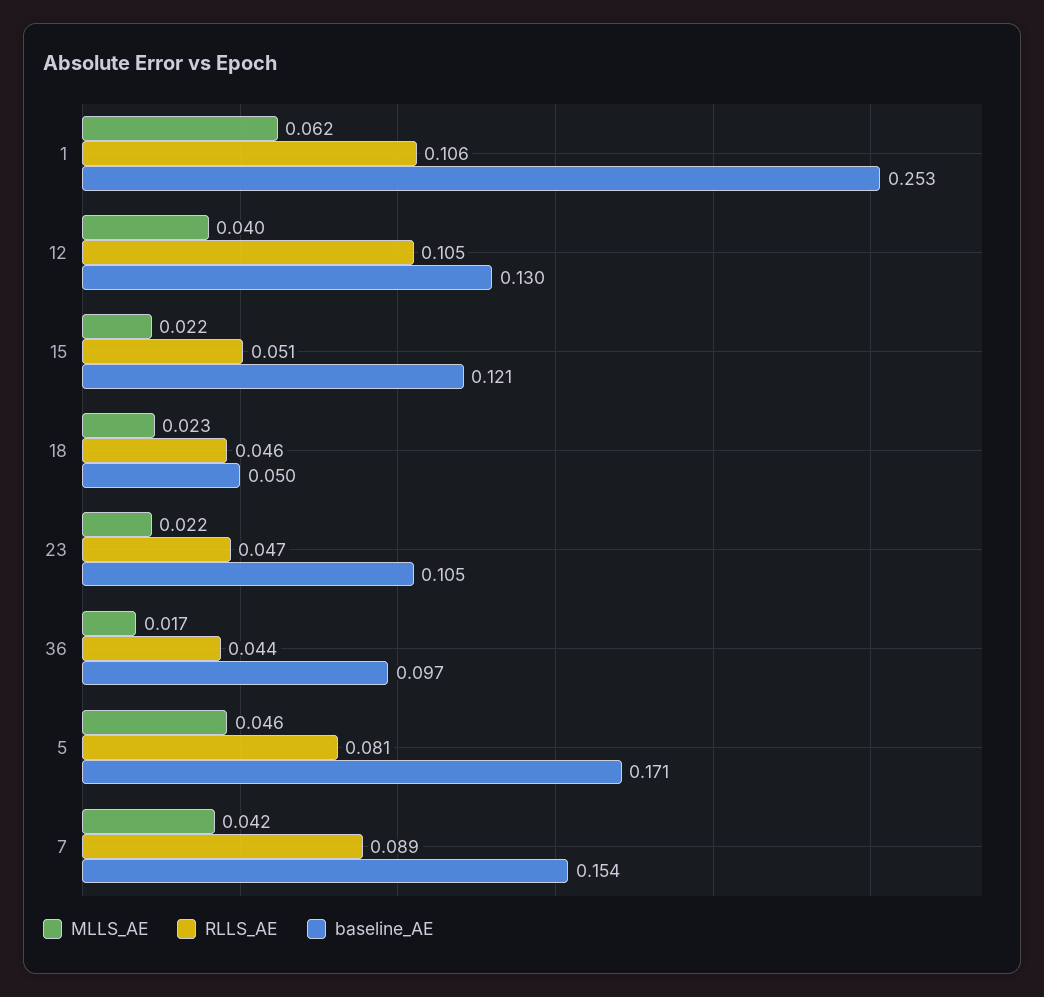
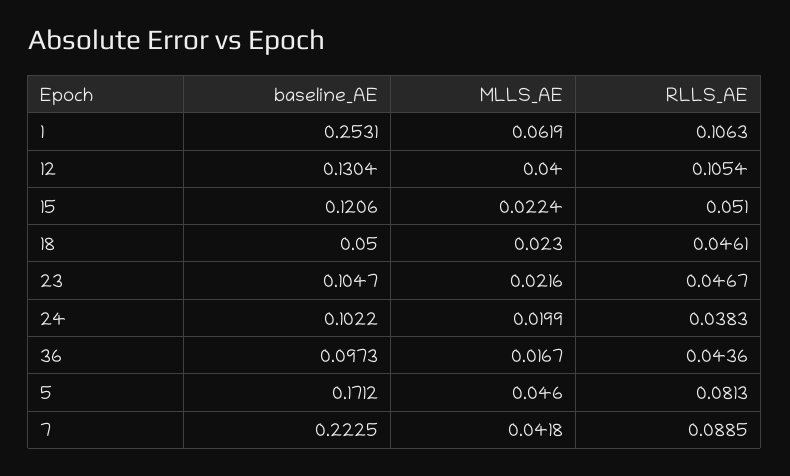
  {
    "MLLS_AE": {
      "1": 0.0619,
      "12": 0.04,
      "15": 0.0224,
      "18": 0.023,
      "23": 0.0216,
      "36": 0.0167,
      "5": 0.046,
-     "7": 0.0418
+     "7": 0.0418,
+     "24": 0.0199
    },
    "RLLS_AE": {
      "1": 0.1063,
      "12": 0.1054,
      "15": 0.051,
      "18": 0.0461,
      "23": 0.0467,
      "36": 0.0436,
      "5": 0.0813,
-     "7": 0.0885
+     "7": 0.0885,
+     "24": 0.0383
    },
    "baseline_AE": {
      "1": 0.2531,
      "12": 0.1304,
      "15": 0.1206,
      "18": 0.05,
      "23": 0.1047,
      "36": 0.0973,
      "5": 0.1712,
-     "7": 0.154
+     "7": 0.2225,
+     "24": 0.1022
    }
  }

